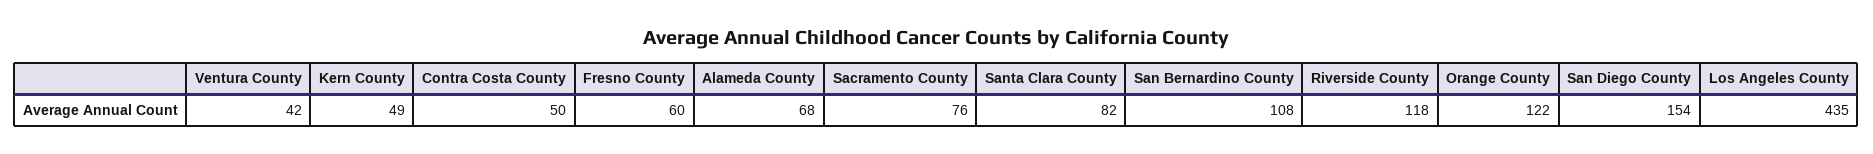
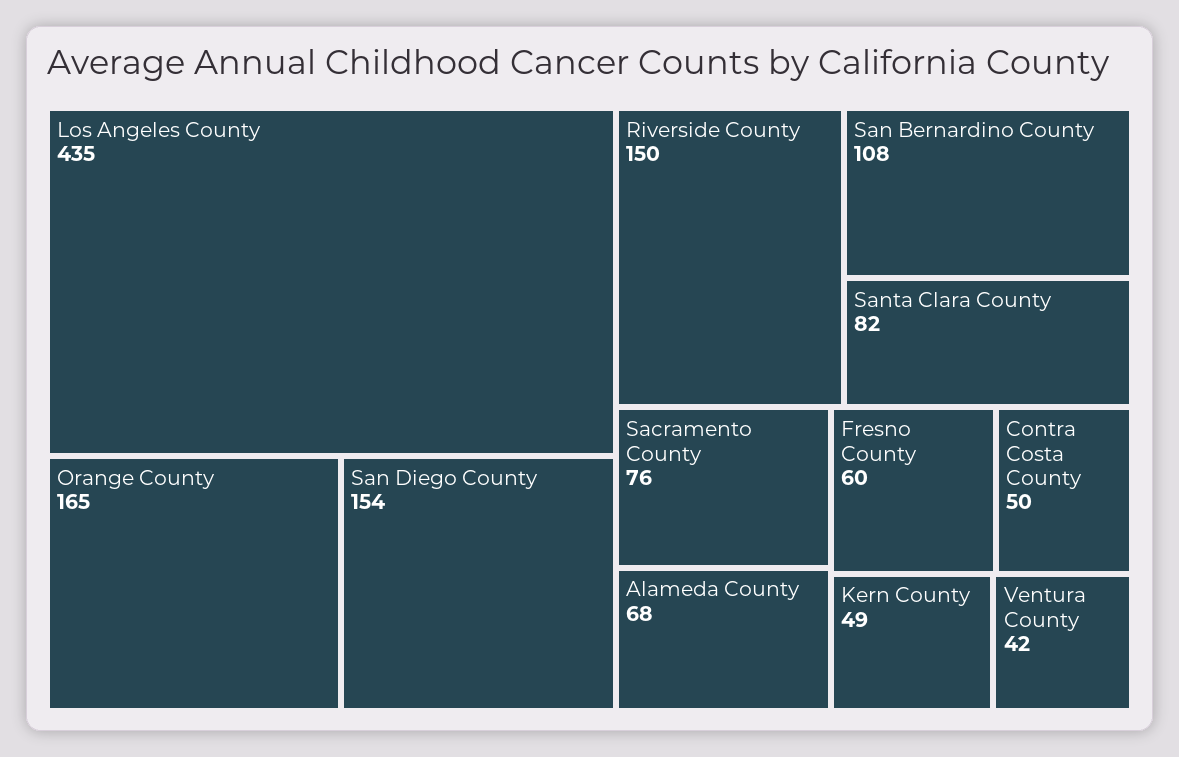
  {
    "Ventura County": 42,
    "Kern County": 49,
    "Contra Costa County": 50,
    "Fresno County": 60,
    "Alameda County": 68,
    "Sacramento County": 76,
    "Santa Clara County": 82,
    "San Bernardino County": 108,
-   "Riverside County": 118,
+   "Riverside County": 150,
-   "Orange County": 122,
+   "Orange County": 165,
    "San Diego County": 154,
    "Los Angeles County": 435
  }

